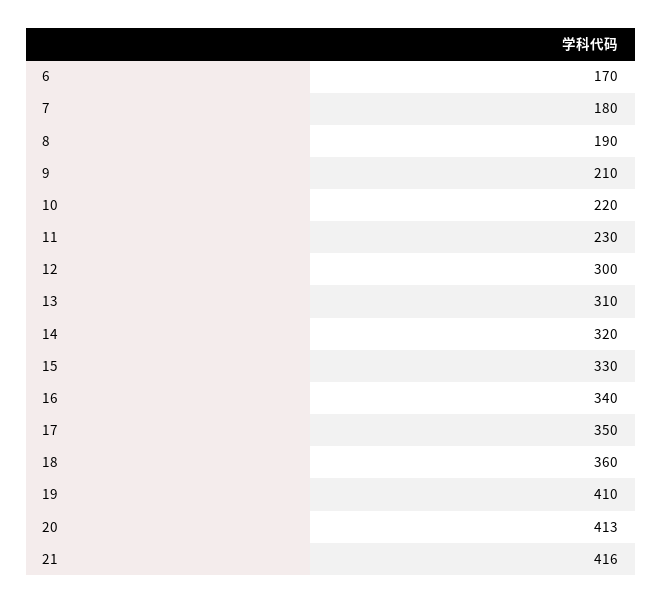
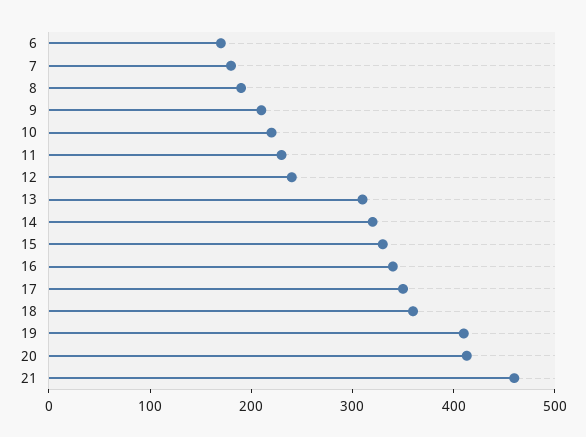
  {
    "6": 170,
    "7": 180,
    "8": 190,
    "9": 210,
    "10": 220,
    "11": 230,
-   "12": 300,
+   "12": 240,
    "13": 310,
    "14": 320,
    "15": 330,
    "16": 340,
    "17": 350,
    "18": 360,
    "19": 410,
    "20": 413,
-   "21": 416
+   "21": 460
  }

